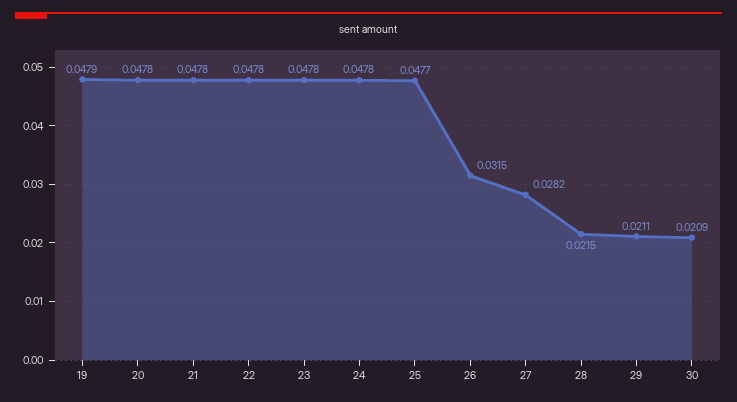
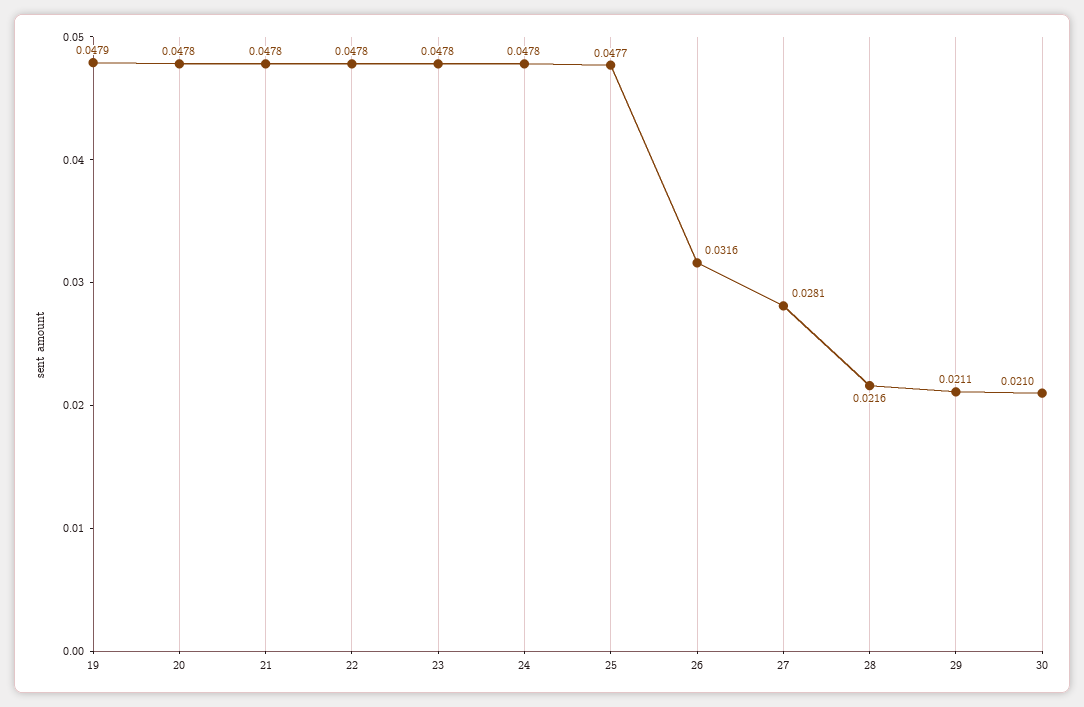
  {
    "19": 0.0479,
    "20": 0.0478,
    "21": 0.0478,
    "22": 0.0478,
    "23": 0.0478,
    "24": 0.0478,
    "25": 0.0477,
-   "26": 0.0315,
+   "26": 0.0316,
-   "27": 0.0282,
+   "27": 0.0281,
-   "28": 0.0215,
+   "28": 0.0216,
    "29": 0.0211,
-   "30": 0.0209
+   "30": 0.021
  }

